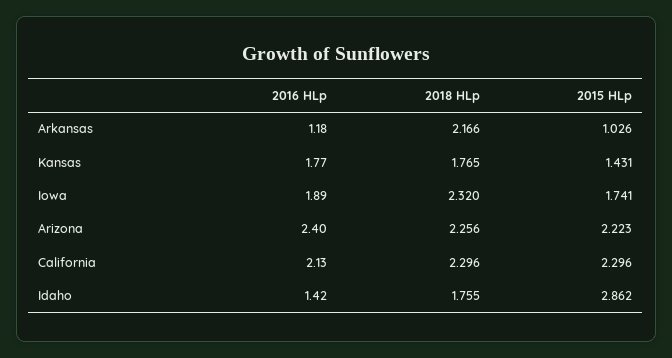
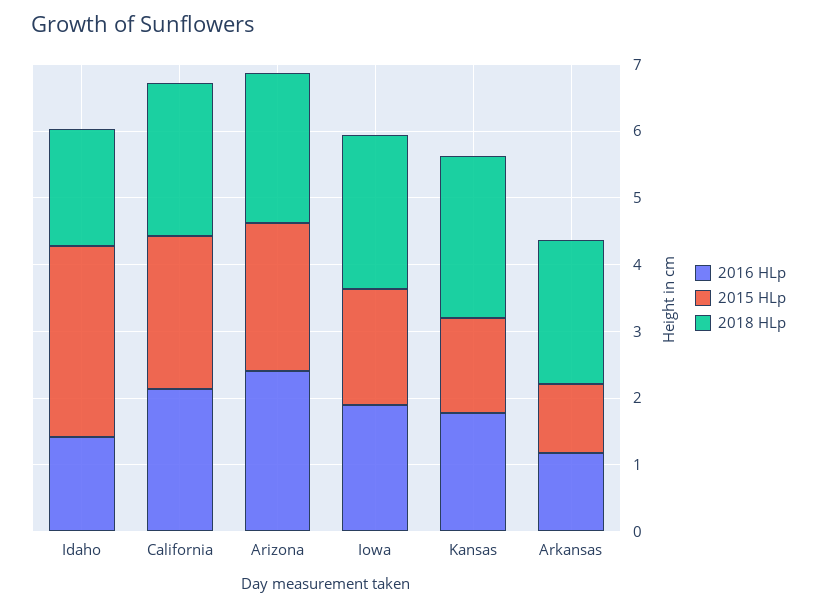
  {
    "2016 HLp": {
      "Arkansas": 1.18,
      "Kansas": 1.77,
      "Iowa": 1.89,
      "Arizona": 2.4,
      "California": 2.13,
      "Idaho": 1.42
    },
    "2018 HLp": {
      "Arkansas": 2.166,
-     "Kansas": 1.765,
+     "Kansas": 2.4,
      "Iowa": 2.32,
      "Arizona": 2.256,
      "California": 2.296,
      "Idaho": 1.755
    },
    "2015 HLp": {
      "Arkansas": 1.026,
      "Kansas": 1.431,
      "Iowa": 1.741,
      "Arizona": 2.223,
      "California": 2.296,
      "Idaho": 2.862
    }
  }

